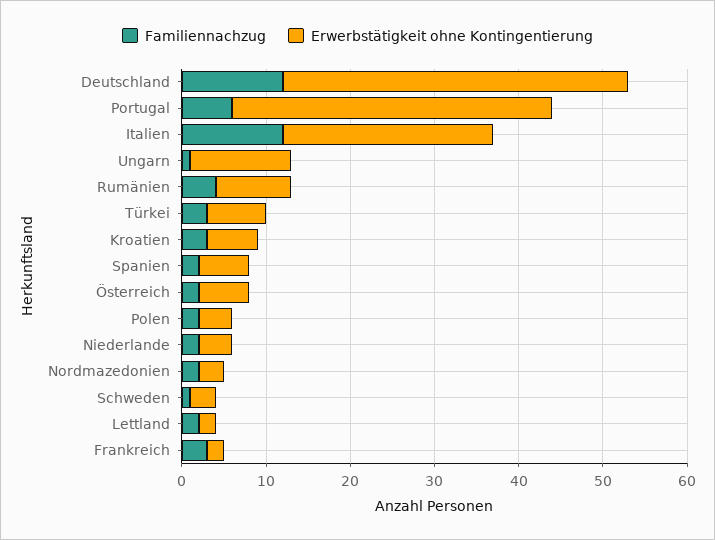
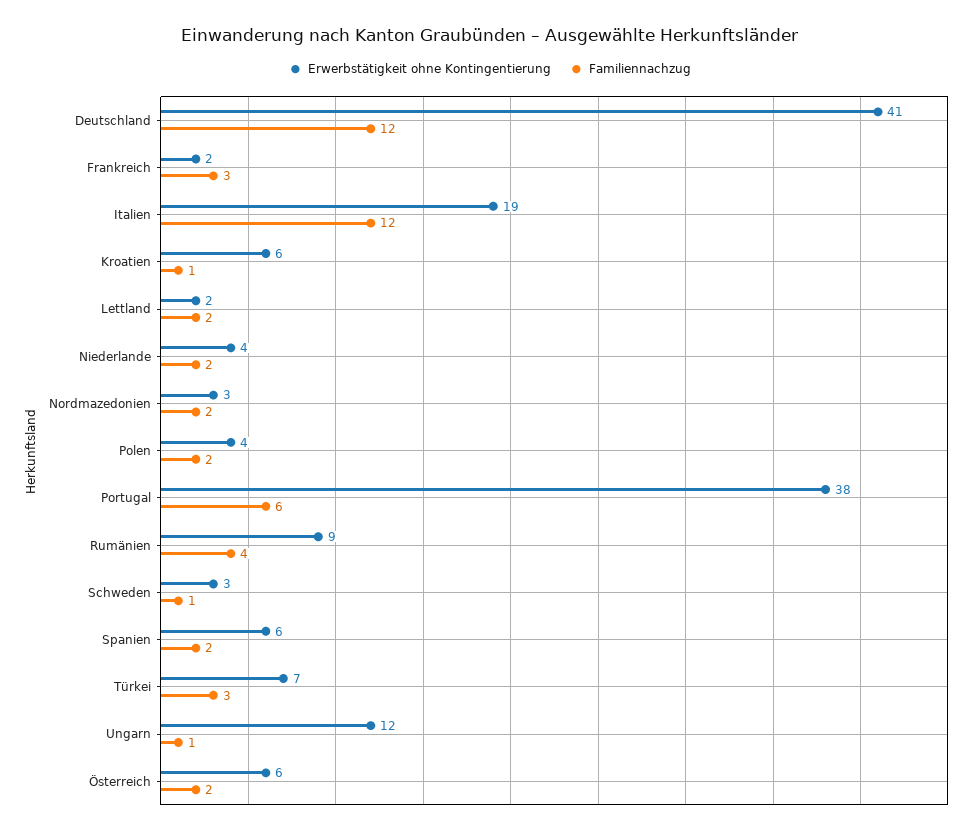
  {
    "Familiennachzug": {
      "Deutschland": 12,
      "Portugal": 6,
      "Italien": 12,
      "Ungarn": 1,
      "Rumänien": 4,
      "Türkei": 3,
-     "Kroatien": 3,
+     "Kroatien": 1,
      "Spanien": 2,
      "Österreich": 2,
      "Polen": 2,
      "Niederlande": 2,
      "Nordmazedonien": 2,
      "Schweden": 1,
      "Lettland": 2,
      "Frankreich": 3
    },
    "Erwerbstätigkeit ohne Kontingentierung": {
      "Deutschland": 41,
      "Portugal": 38,
-     "Italien": 25,
+     "Italien": 19,
      "Ungarn": 12,
      "Rumänien": 9,
      "Türkei": 7,
      "Kroatien": 6,
      "Spanien": 6,
      "Österreich": 6,
      "Polen": 4,
      "Niederlande": 4,
      "Nordmazedonien": 3,
      "Schweden": 3,
      "Lettland": 2,
      "Frankreich": 2
    }
  }

